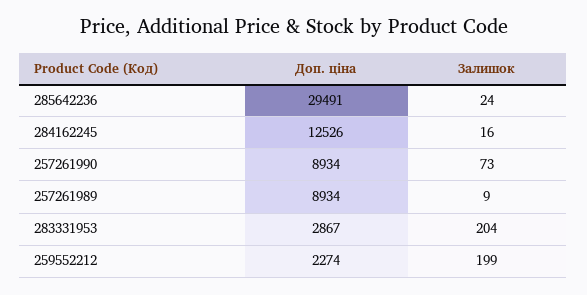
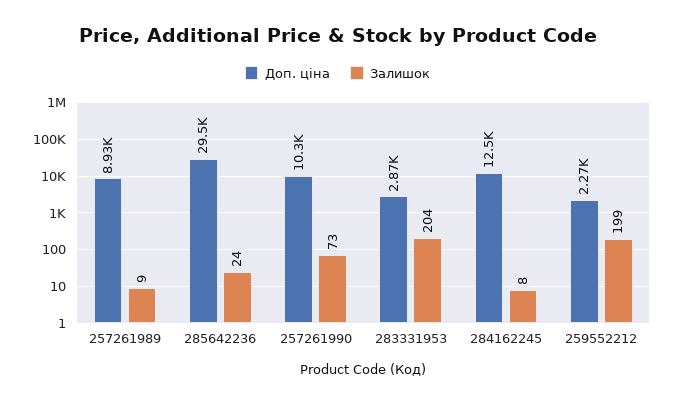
  {
    "Доп. ціна": {
      "285642236": 29491,
      "284162245": 12526,
-     "257261990": 8934,
+     "257261990": 10300,
      "257261989": 8934,
      "283331953": 2867,
      "259552212": 2274
    },
    "Залишок": {
      "285642236": 24,
-     "284162245": 16,
+     "284162245": 8,
      "257261990": 73,
      "257261989": 9,
      "283331953": 204,
      "259552212": 199
    }
  }

